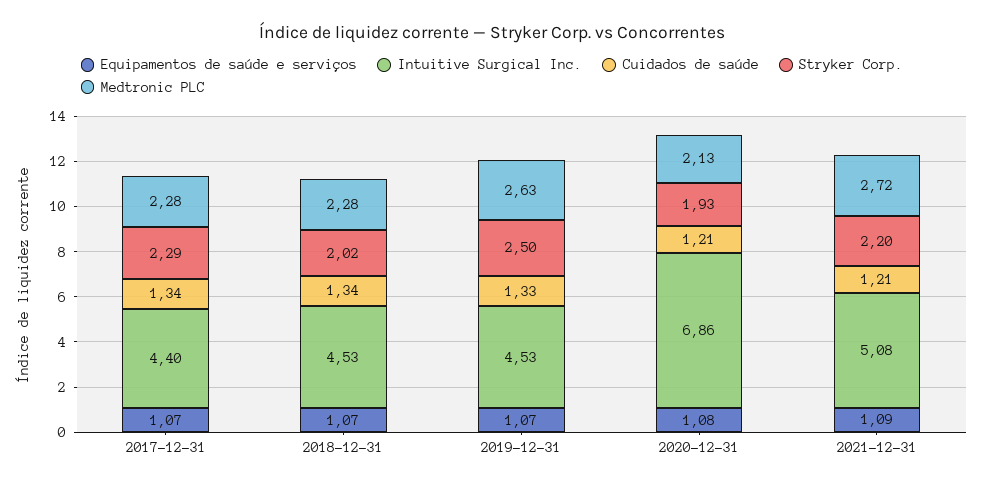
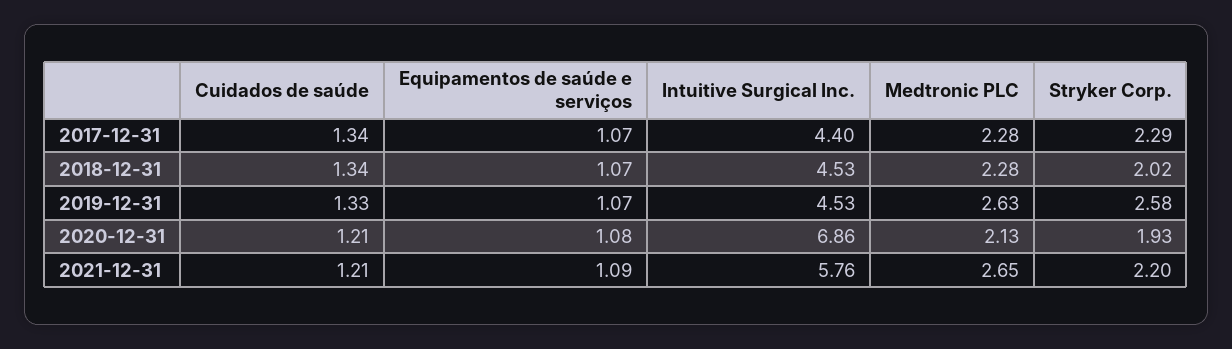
  {
    "Equipamentos de saúde e serviços": {
      "2017-12-31": 1.07,
      "2018-12-31": 1.07,
      "2019-12-31": 1.07,
      "2020-12-31": 1.08,
      "2021-12-31": 1.09
    },
    "Intuitive Surgical Inc.": {
      "2017-12-31": 4.4,
      "2018-12-31": 4.53,
      "2019-12-31": 4.53,
      "2020-12-31": 6.86,
-     "2021-12-31": 5.08
+     "2021-12-31": 5.76
    },
    "Cuidados de saúde": {
      "2017-12-31": 1.34,
      "2018-12-31": 1.34,
      "2019-12-31": 1.33,
      "2020-12-31": 1.21,
      "2021-12-31": 1.21
    },
    "Stryker Corp.": {
      "2017-12-31": 2.29,
      "2018-12-31": 2.02,
-     "2019-12-31": 2.5,
+     "2019-12-31": 2.58,
      "2020-12-31": 1.93,
      "2021-12-31": 2.2
    },
    "Medtronic PLC": {
      "2017-12-31": 2.28,
      "2018-12-31": 2.28,
      "2019-12-31": 2.63,
      "2020-12-31": 2.13,
-     "2021-12-31": 2.72
+     "2021-12-31": 2.65
    }
  }

